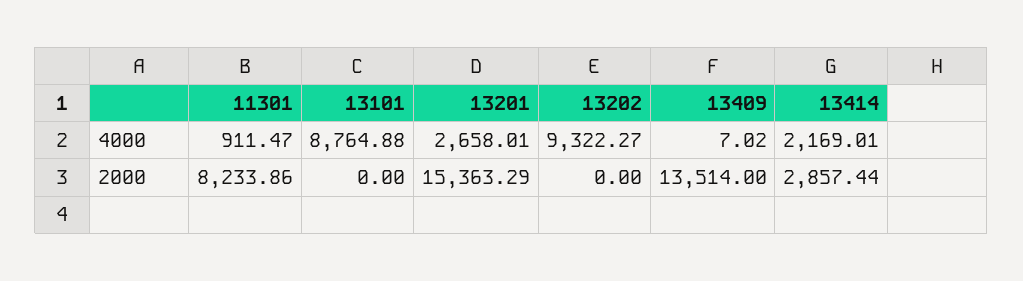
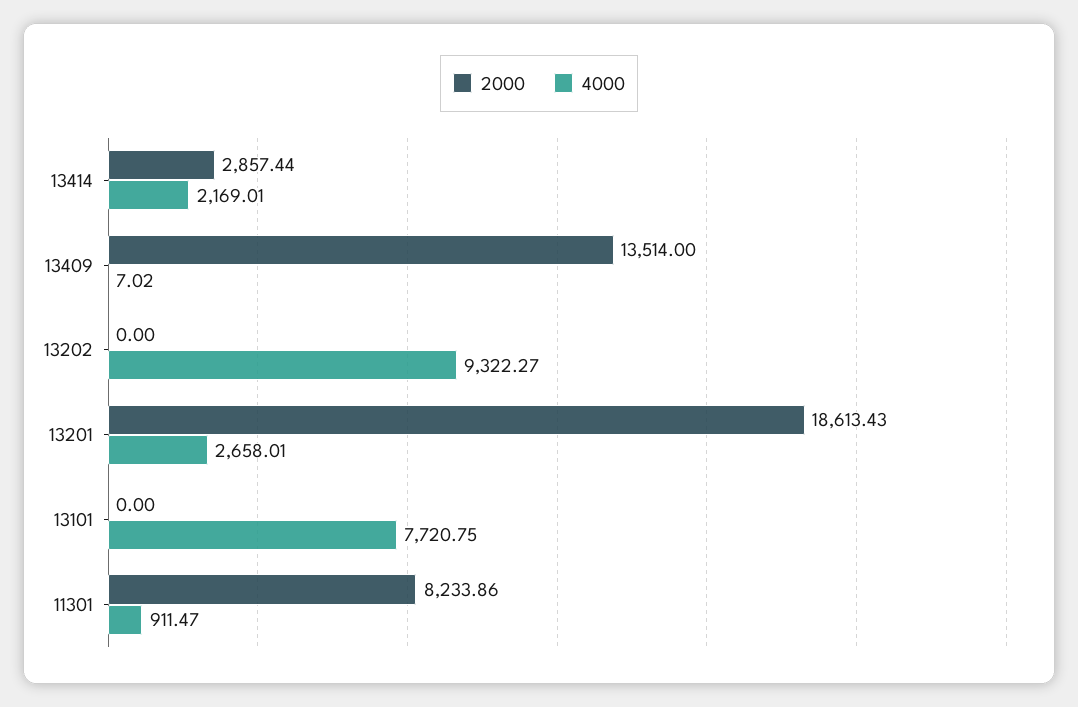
  {
    "4000": {
      "11301": 911.47,
-     "13101": 8764.88,
+     "13101": 7720.75,
      "13201": 2658.01,
      "13202": 9322.27,
      "13409": 7.02,
      "13414": 2169.01
    },
    "2000": {
      "11301": 8233.86,
      "13101": 0,
-     "13201": 15363.29,
+     "13201": 18613.43,
      "13202": 0,
      "13409": 13514,
      "13414": 2857.44
    }
  }

